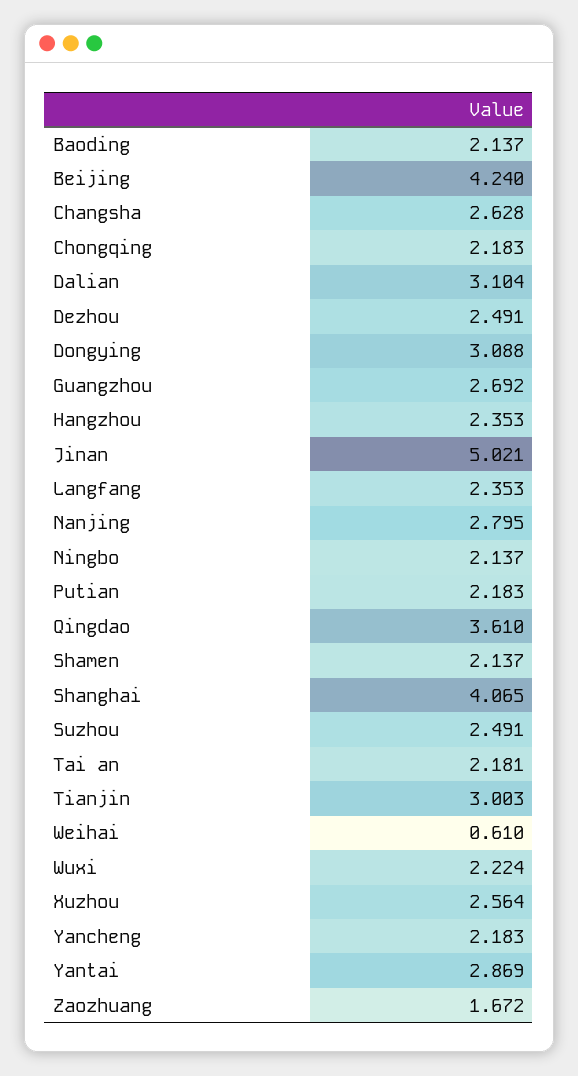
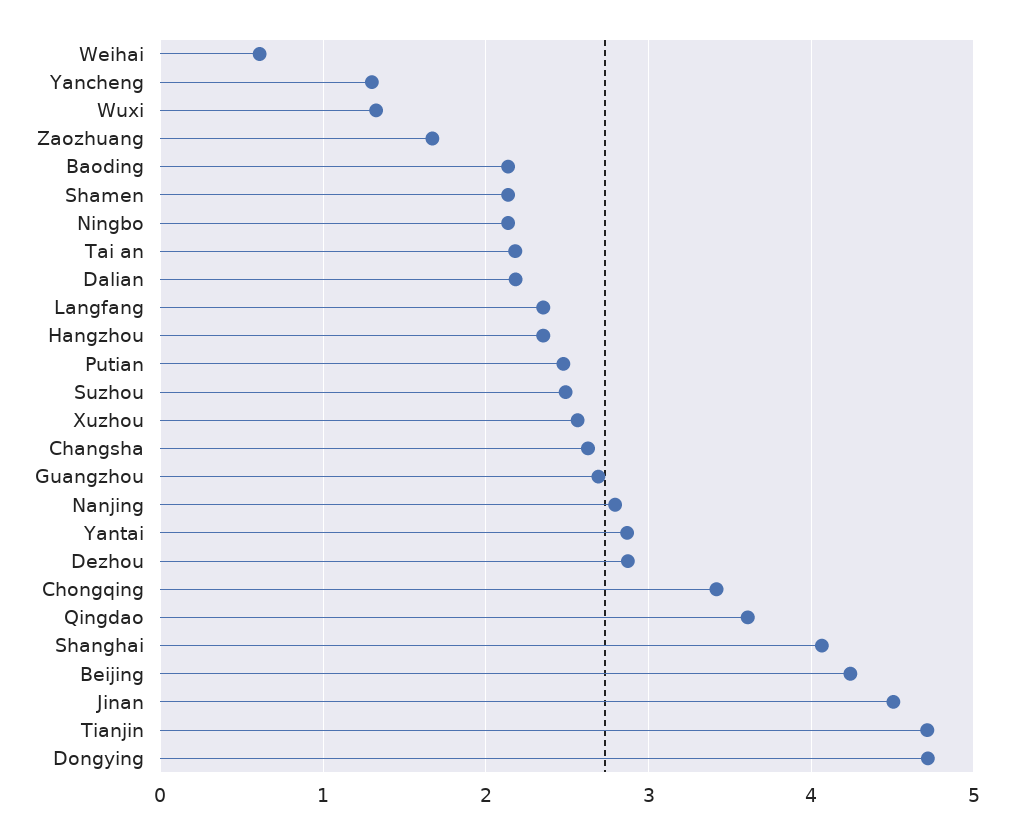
  {
    "Baoding": 2.137,
    "Beijing": 4.24,
    "Changsha": 2.628,
-   "Chongqing": 2.183,
+   "Chongqing": 3.4,
-   "Dalian": 3.104,
+   "Dalian": 2.2,
-   "Dezhou": 2.491,
+   "Dezhou": 2.9,
-   "Dongying": 3.088,
+   "Dongying": 4.7,
    "Guangzhou": 2.692,
    "Hangzhou": 2.353,
-   "Jinan": 5.021,
+   "Jinan": 4.5,
    "Langfang": 2.353,
    "Nanjing": 2.795,
    "Ningbo": 2.137,
-   "Putian": 2.183,
+   "Putian": 2.5,
    "Qingdao": 3.61,
    "Shamen": 2.137,
    "Shanghai": 4.065,
    "Suzhou": 2.491,
    "Tai an": 2.181,
-   "Tianjin": 3.003,
+   "Tianjin": 4.7,
    "Weihai": 0.61,
-   "Wuxi": 2.224,
+   "Wuxi": 1.3,
    "Xuzhou": 2.564,
-   "Yancheng": 2.183,
+   "Yancheng": 1.3,
    "Yantai": 2.869,
    "Zaozhuang": 1.672
  }

